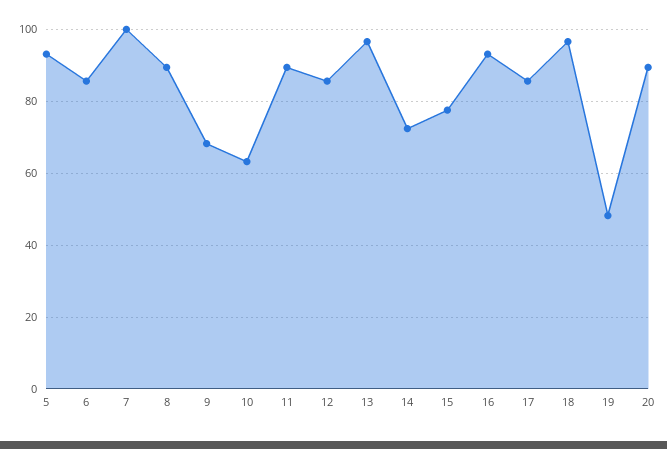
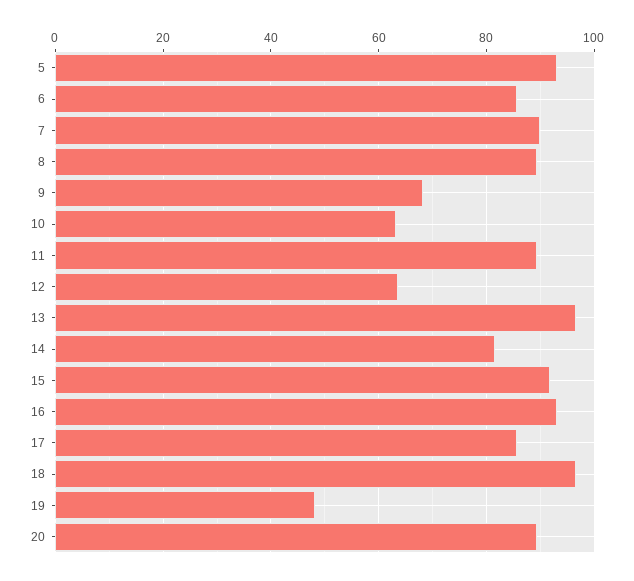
  {
    "5": 94,
    "6": 86,
-   "7": 100,
+   "7": 90,
    "8": 90,
    "9": 68,
    "10": 64,
    "11": 90,
-   "12": 86,
+   "12": 64,
    "13": 96,
-   "14": 72,
+   "14": 82,
-   "15": 78,
+   "15": 92,
    "16": 94,
    "17": 86,
    "18": 96,
    "19": 48,
    "20": 90
  }

